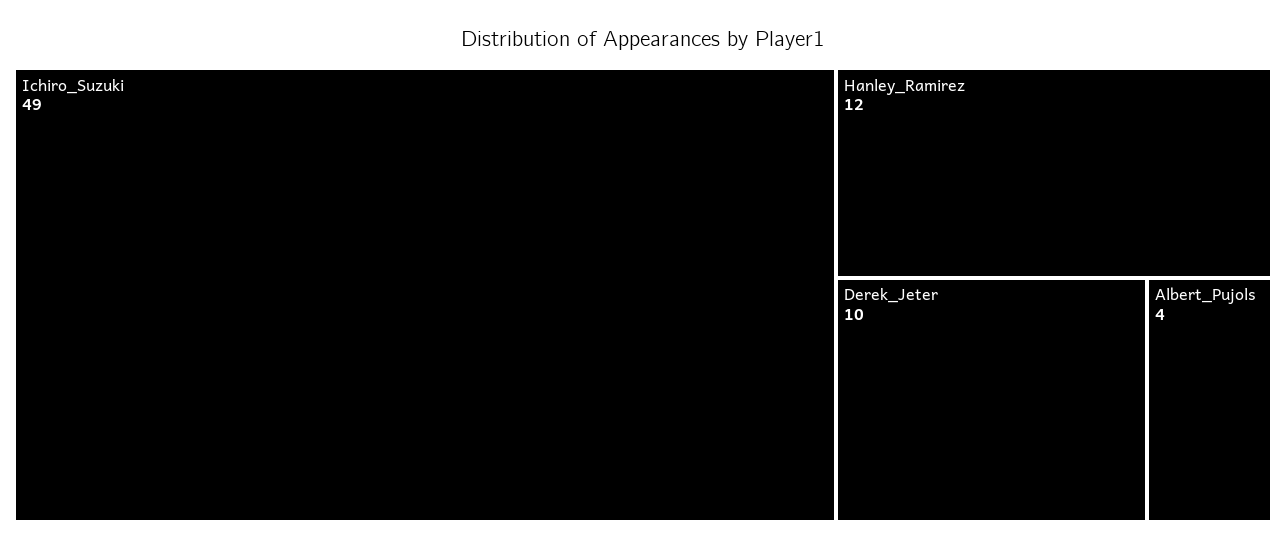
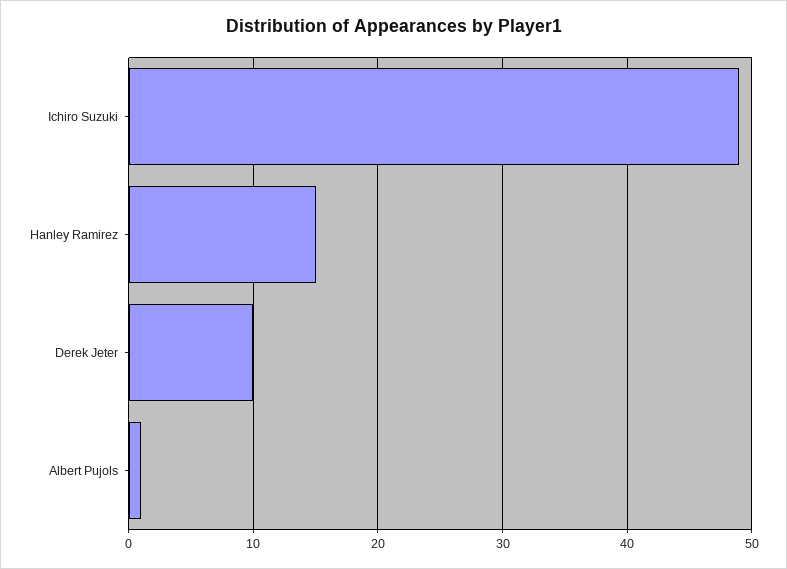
  {
    "Ichiro_Suzuki": 49,
-   "Hanley_Ramirez": 12,
+   "Hanley_Ramirez": 15,
    "Derek_Jeter": 10,
-   "Albert_Pujols": 4
+   "Albert_Pujols": 1
  }

